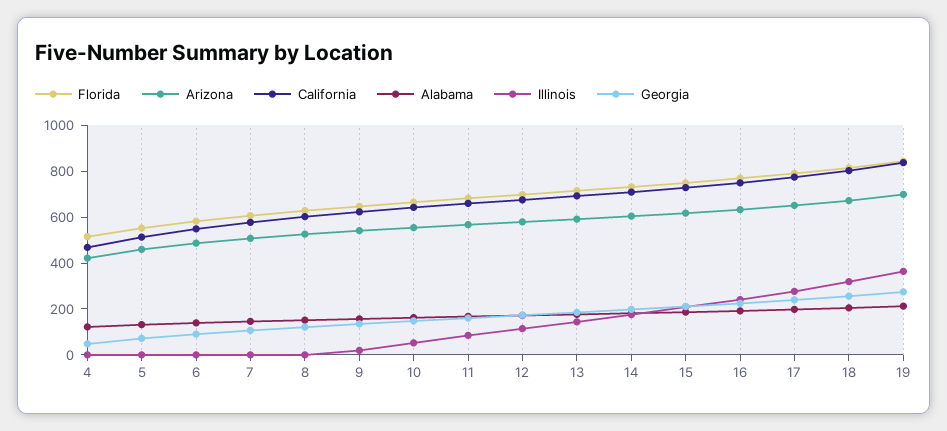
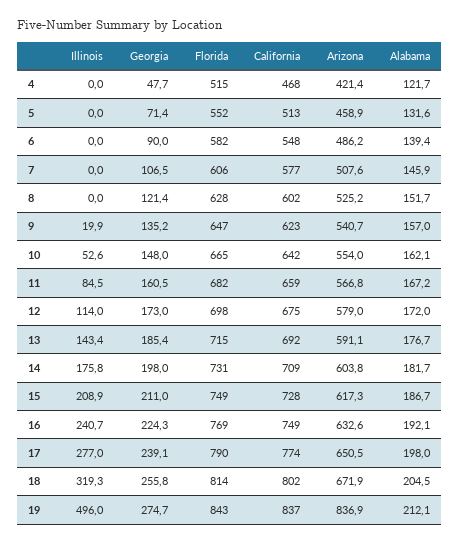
  {
    "Florida": {
      "4": 515,
      "5": 552,
      "6": 582,
      "7": 606,
      "8": 628,
      "9": 647,
      "10": 665,
      "11": 682,
      "12": 698,
      "13": 715,
      "14": 731,
      "15": 749,
      "16": 769,
      "17": 790,
      "18": 814,
      "19": 843
    },
    "Arizona": {
      "4": 421.4,
      "5": 458.9,
      "6": 486.2,
      "7": 507.6,
      "8": 525.2,
      "9": 540.7,
      "10": 554,
      "11": 566.8,
      "12": 579,
      "13": 591.1,
      "14": 603.8,
      "15": 617.3,
      "16": 632.6,
      "17": 650.5,
      "18": 671.9,
-     "19": 700
+     "19": 836.9
    },
    "California": {
      "4": 468,
      "5": 513,
      "6": 548,
      "7": 577,
      "8": 602,
      "9": 623,
      "10": 642,
      "11": 659,
      "12": 675,
      "13": 692,
      "14": 709,
      "15": 728,
      "16": 749,
      "17": 774,
      "18": 802,
      "19": 837
    },
    "Alabama": {
      "4": 121.7,
      "5": 131.6,
      "6": 139.4,
      "7": 145.9,
      "8": 151.7,
      "9": 157,
      "10": 162.1,
      "11": 167.2,
      "12": 172,
      "13": 176.7,
      "14": 181.7,
      "15": 186.7,
      "16": 192.1,
      "17": 198,
      "18": 204.5,
      "19": 212.1
    },
    "Illinois": {
      "4": 0,
      "5": 0,
      "6": 0,
      "7": 0,
      "8": 0,
      "9": 19.9,
      "10": 52.6,
      "11": 84.5,
      "12": 114,
      "13": 143.4,
      "14": 175.8,
      "15": 208.9,
      "16": 240.7,
      "17": 277,
      "18": 319.3,
-     "19": 350
+     "19": 496
    },
    "Georgia": {
      "4": 47.7,
      "5": 71.4,
      "6": 90,
      "7": 106.5,
      "8": 121.4,
      "9": 135.2,
      "10": 148,
      "11": 160.5,
      "12": 173,
      "13": 185.4,
      "14": 198,
      "15": 211,
      "16": 224.3,
      "17": 239.1,
      "18": 255.8,
      "19": 274.7
    }
  }

